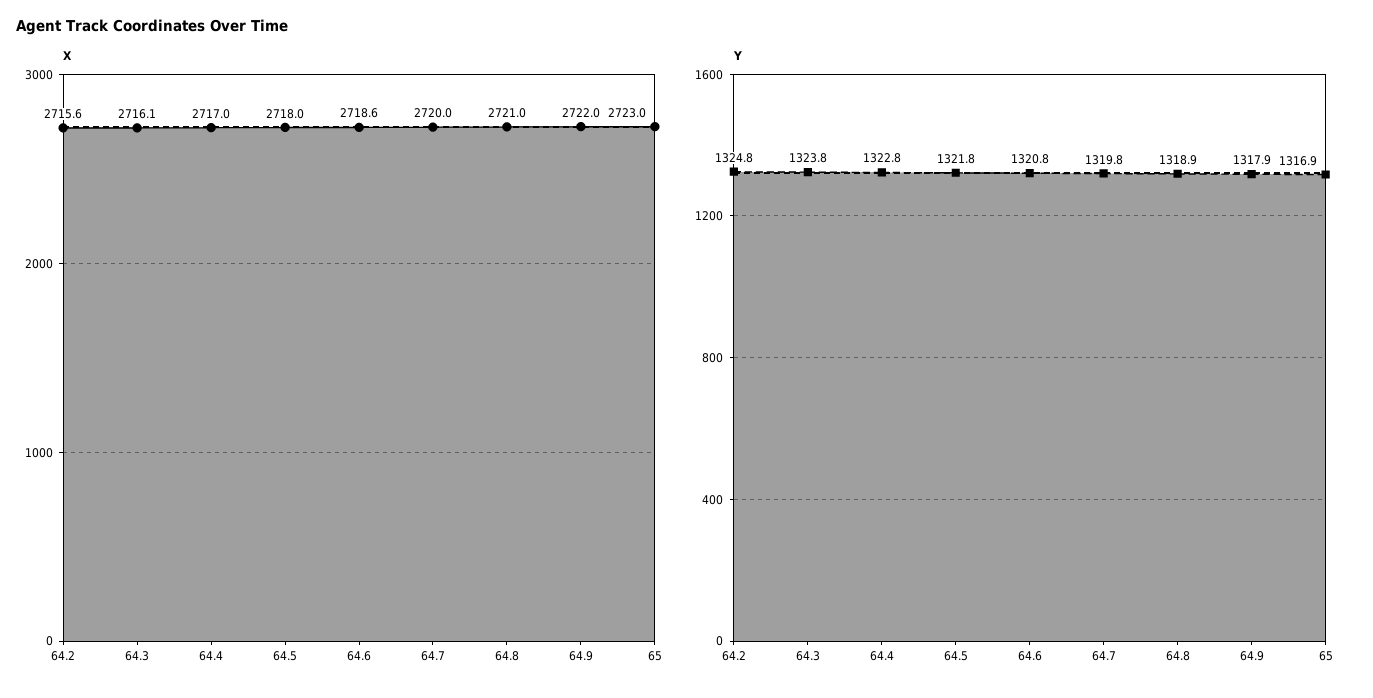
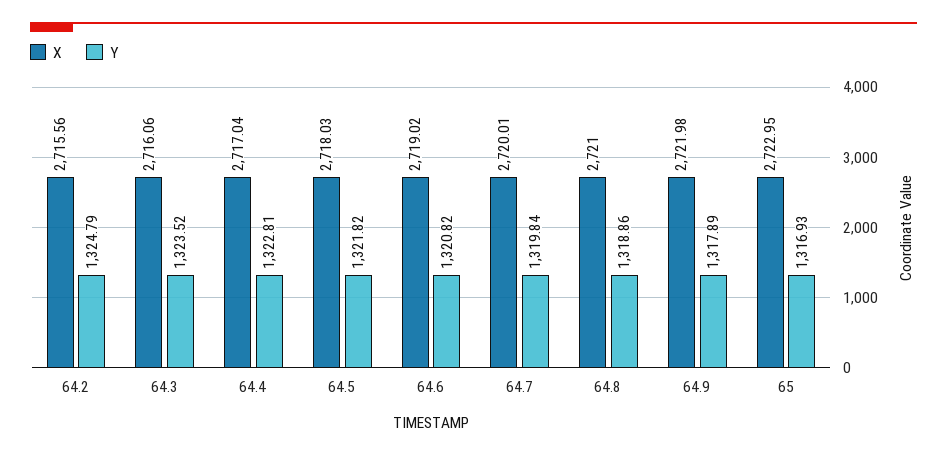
  {
    "X": {
      "64.2": 2715.56,
      "64.3": 2716.06,
      "64.4": 2717.04,
      "64.5": 2718.03,
-     "64.6": 2718.6,
+     "64.6": 2719.02,
      "64.7": 2720.01,
      "64.8": 2721,
      "64.9": 2721.98,
      "65": 2722.95
    },
    "Y": {
      "64.2": 1324.79,
-     "64.3": 1323.8,
+     "64.3": 1323.52,
      "64.4": 1322.81,
      "64.5": 1321.82,
      "64.6": 1320.82,
      "64.7": 1319.84,
      "64.8": 1318.86,
      "64.9": 1317.89,
      "65": 1316.93
    }
  }

